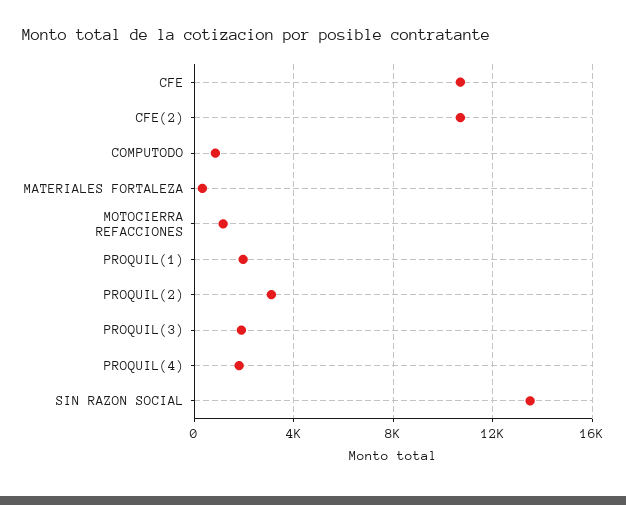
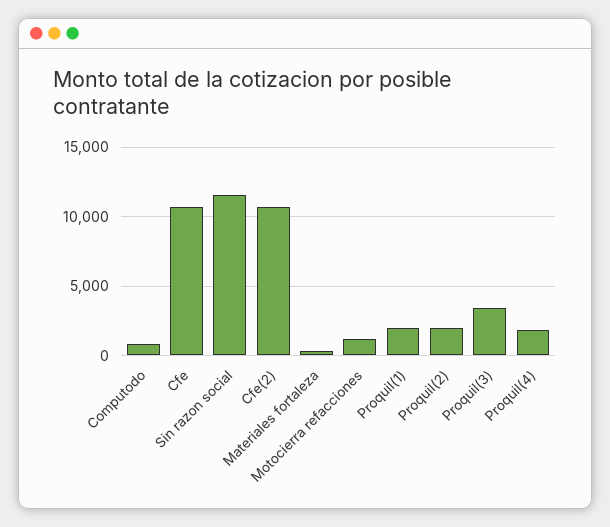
  {
    "CFE": 10500,
    "CFE(2)": 10500,
    "COMPUTODO": 1000,
    "MATERIALES FORTALEZA": 500,
    "MOTOCIERRA REFACCIONES": 1000,
    "PROQUIL(1)": 2000,
-   "PROQUIL(2)": 3000,
+   "PROQUIL(2)": 2000,
-   "PROQUIL(3)": 2000,
+   "PROQUIL(3)": 3500,
    "PROQUIL(4)": 2000,
-   "SIN RAZON SOCIAL": 13500
+   "SIN RAZON SOCIAL": 11500
  }

